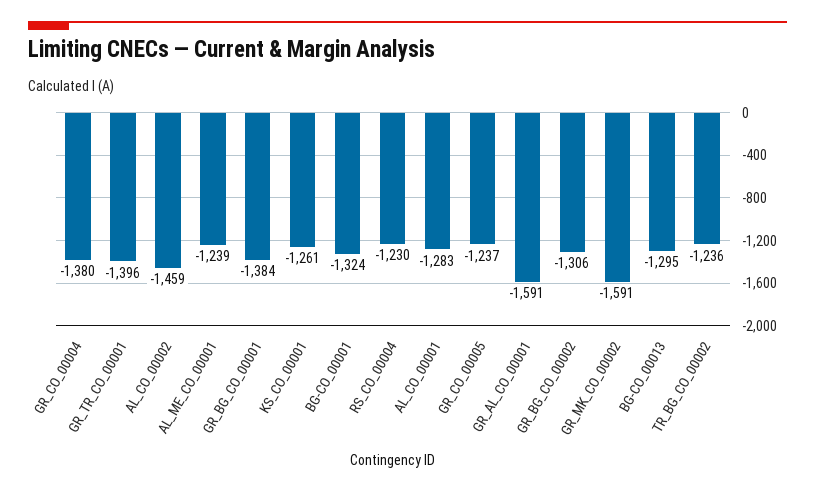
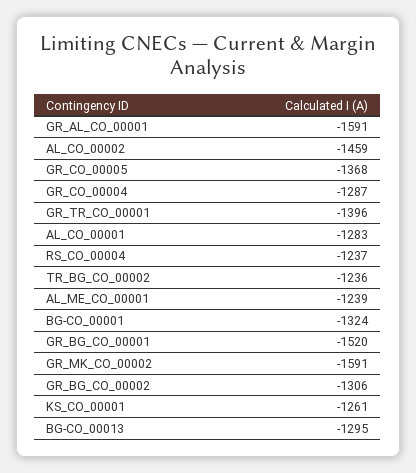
  {
-   "GR_CO_00004": -1380,
+   "GR_CO_00004": -1287,
    "GR_TR_CO_00001": -1396,
    "AL_CO_00002": -1459,
    "AL_ME_CO_00001": -1239,
-   "GR_BG_CO_00001": -1384,
+   "GR_BG_CO_00001": -1520,
    "KS_CO_00001": -1261,
    "BG-CO_00001": -1324,
-   "RS_CO_00004": -1230,
+   "RS_CO_00004": -1237,
    "AL_CO_00001": -1283,
-   "GR_CO_00005": -1237,
+   "GR_CO_00005": -1368,
    "GR_AL_CO_00001": -1591,
    "GR_BG_CO_00002": -1306,
    "GR_MK_CO_00002": -1591,
    "BG-CO_00013": -1295,
    "TR_BG_CO_00002": -1236
  }

